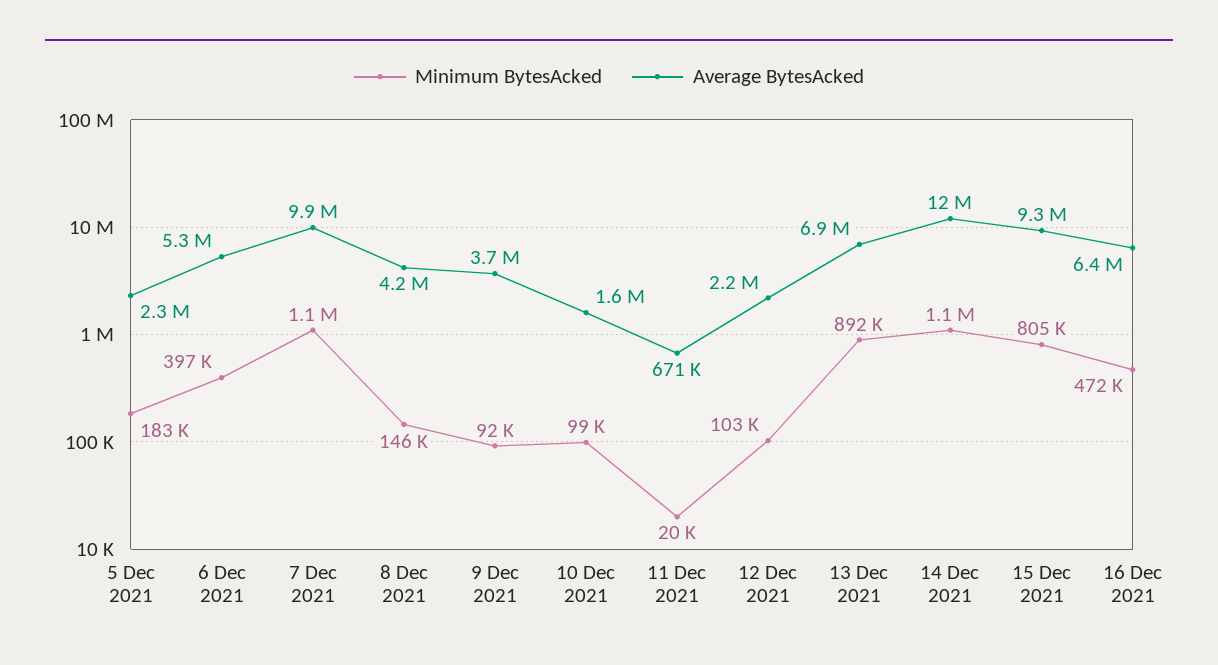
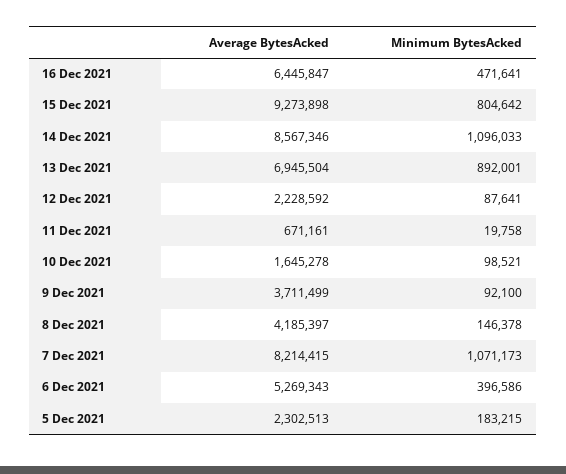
  {
    "Minimum BytesAcked": {
      "5 Dec 2021": 183215,
      "6 Dec 2021": 396586,
      "7 Dec 2021": 1071173,
      "8 Dec 2021": 146378,
      "9 Dec 2021": 92100,
      "10 Dec 2021": 98521,
      "11 Dec 2021": 19758,
-     "12 Dec 2021": 103000,
+     "12 Dec 2021": 87641,
      "13 Dec 2021": 892001,
      "14 Dec 2021": 1096033,
      "15 Dec 2021": 804642,
      "16 Dec 2021": 471641
    },
    "Average BytesAcked": {
      "5 Dec 2021": 2302513,
      "6 Dec 2021": 5269343,
-     "7 Dec 2021": 9900000,
+     "7 Dec 2021": 8214415,
      "8 Dec 2021": 4185397,
      "9 Dec 2021": 3711499,
      "10 Dec 2021": 1645278,
      "11 Dec 2021": 671161,
      "12 Dec 2021": 2228592,
      "13 Dec 2021": 6945504,
-     "14 Dec 2021": 12000000,
+     "14 Dec 2021": 8567346,
      "15 Dec 2021": 9273898,
      "16 Dec 2021": 6445847
    }
  }

